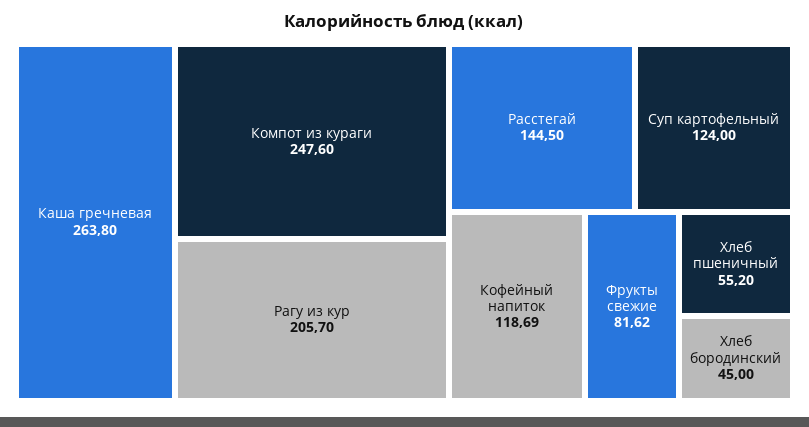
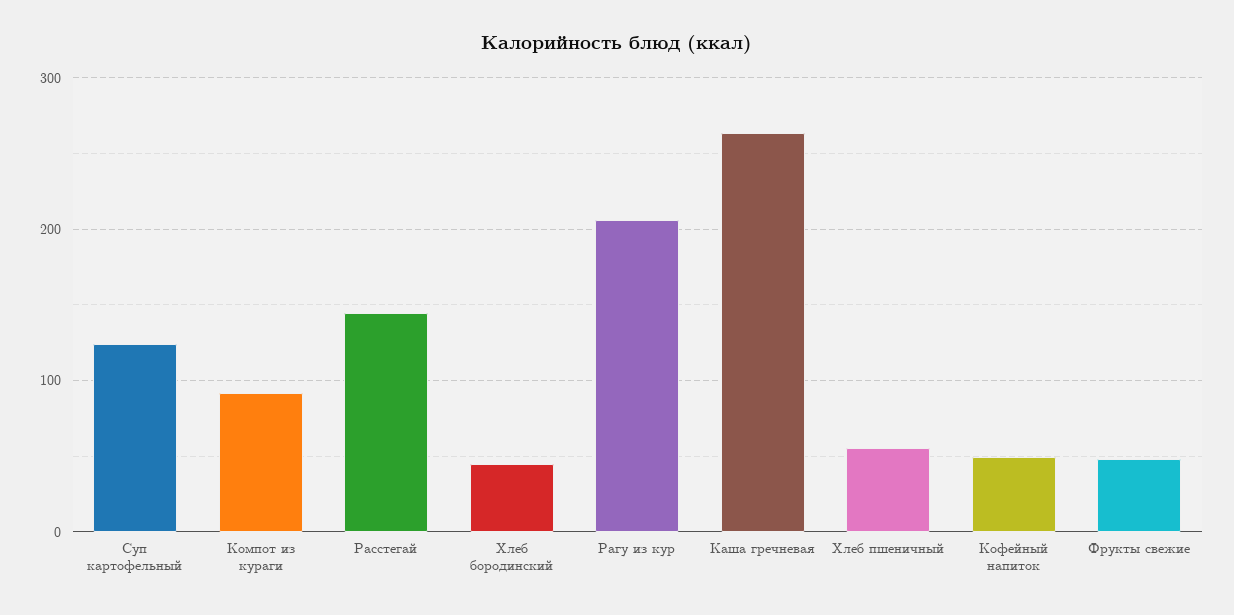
  {
    "Каша гречневая": 263.8,
-   "Компот из кураги": 247.6,
+   "Компот из кураги": 90,
    "Рагу из кур": 205.7,
    "Расстегай": 144.5,
    "Суп картофельный": 124,
-   "Кофейный напиток": 118.69,
+   "Кофейный напиток": 50,
-   "Фрукты свежие": 81.62,
+   "Фрукты свежие": 50,
    "Хлеб пшеничный": 55.2,
    "Хлеб бородинский": 45
  }

